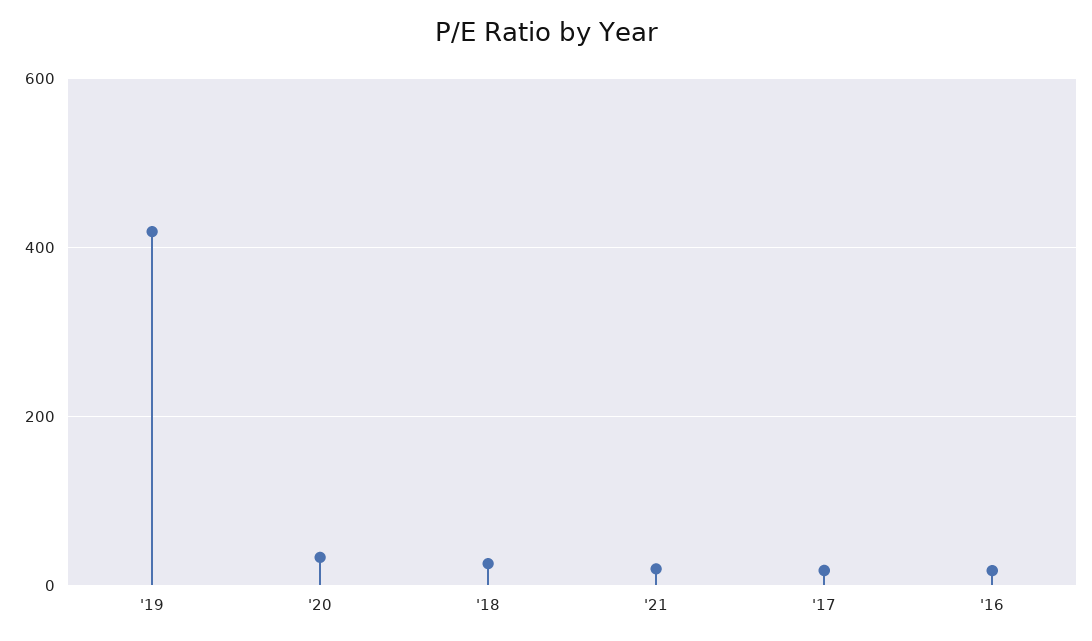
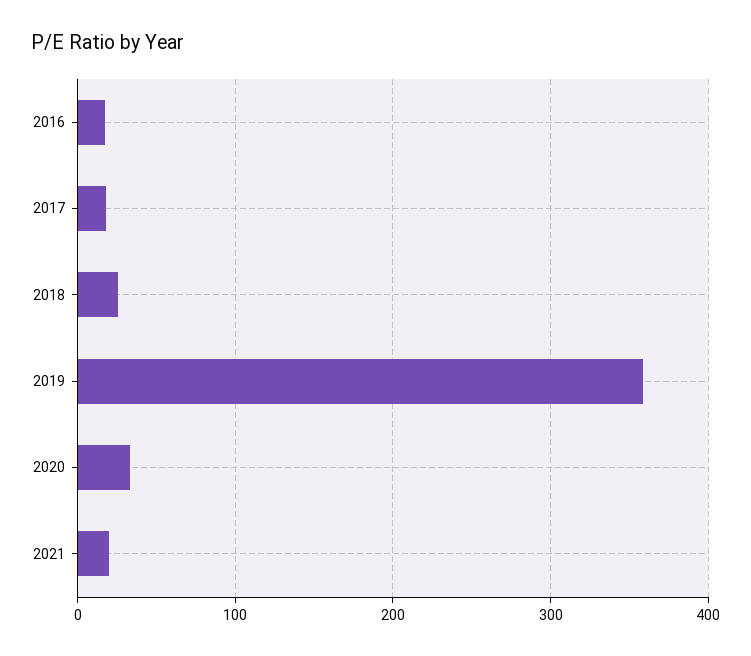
  {
-   "'19": 420,
+   "'19": 360,
    "'20": 30,
    "'18": 30,
    "'21": 20,
    "'17": 20,
    "'16": 20
  }

